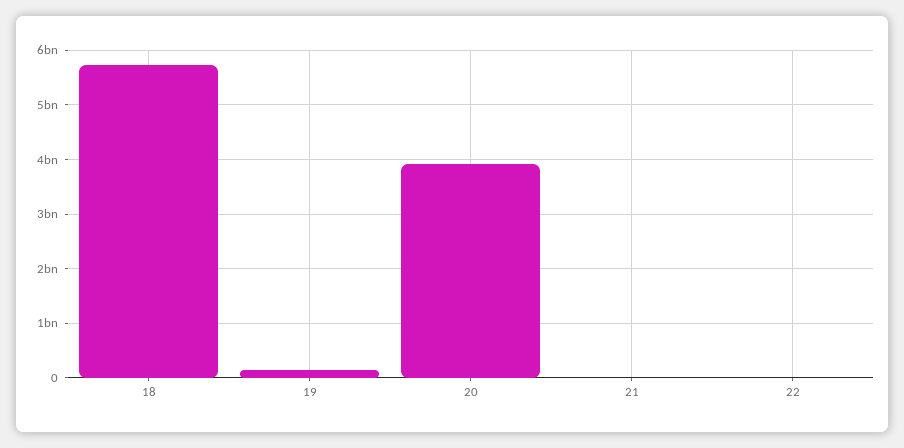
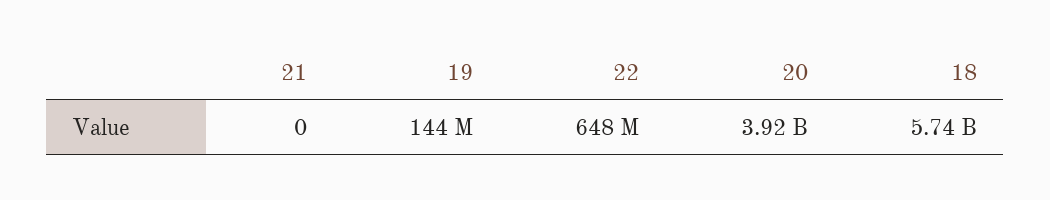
  {
    "18": 5740000000,
    "19": 144000000,
    "20": 3920000000,
    "21": 0,
-   "22": 0
+   "22": 648000000
  }

